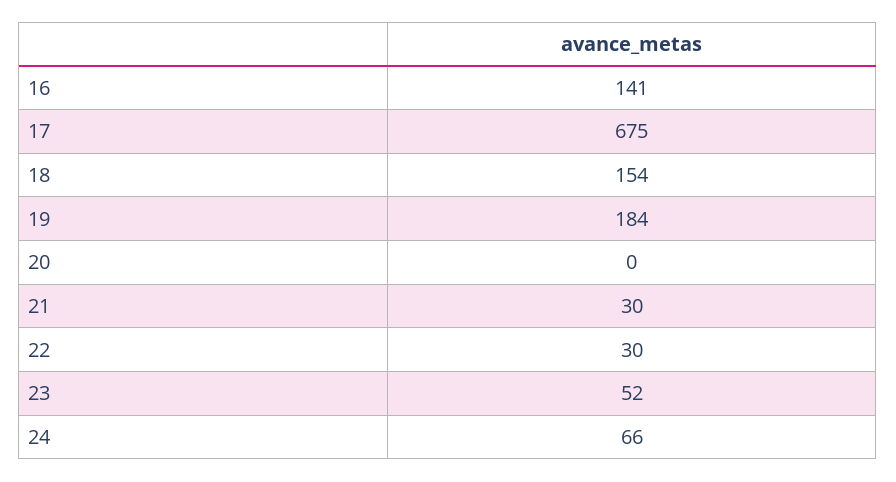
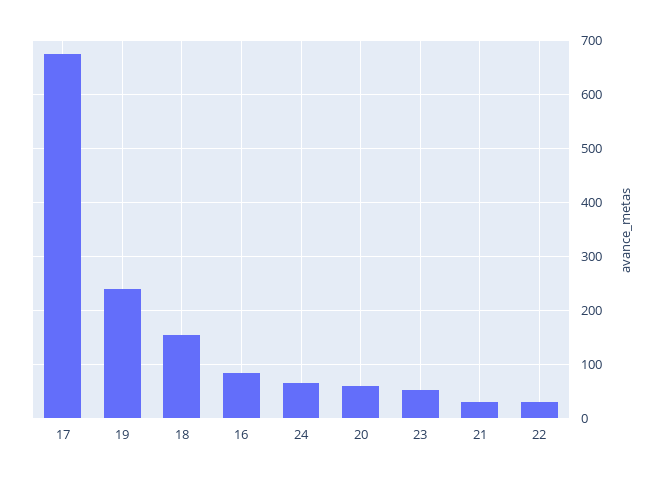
  {
-   "16": 141,
+   "16": 80,
    "17": 675,
    "18": 154,
-   "19": 184,
+   "19": 240,
-   "20": 0,
+   "20": 60,
    "21": 30,
    "22": 30,
    "23": 52,
    "24": 66
  }

